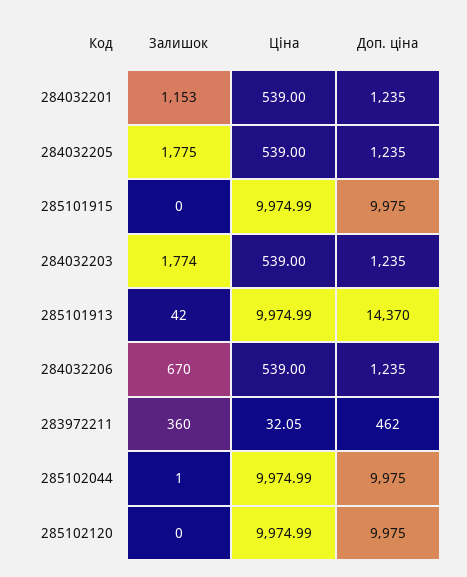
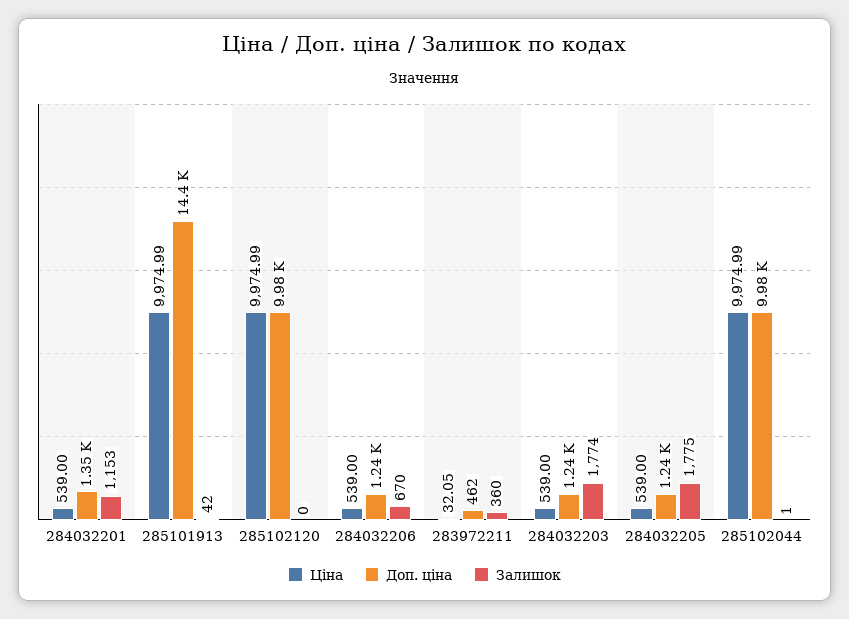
  {
    "Залишок": {
      "284032201": 1153,
      "284032205": 1775,
-     "285101915": 0,
      "284032203": 1774,
      "285101913": 42,
      "284032206": 670,
      "283972211": 360,
      "285102044": 1,
      "285102120": 0
    },
    "Ціна": {
      "284032201": 539,
      "284032205": 539,
-     "285101915": 9974.99,
      "284032203": 539,
      "285101913": 9974.99,
      "284032206": 539,
      "283972211": 32.05,
      "285102044": 9974.99,
      "285102120": 9974.99
    },
    "Доп. ціна": {
-     "284032201": 1235,
+     "284032201": 1350,
      "284032205": 1235,
-     "285101915": 9975,
      "284032203": 1235,
      "285101913": 14370,
      "284032206": 1235,
      "283972211": 462,
      "285102044": 9975,
      "285102120": 9975
    }
  }

